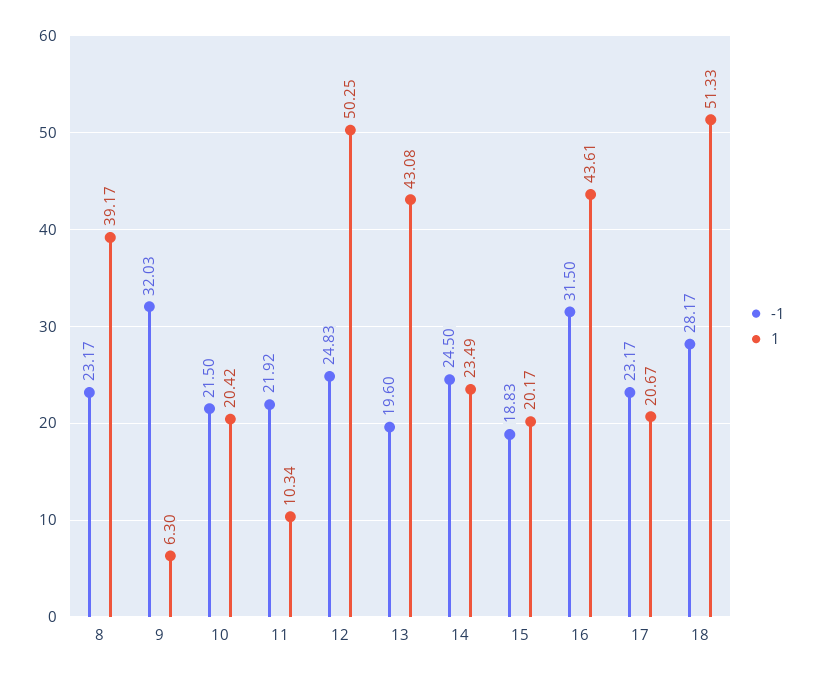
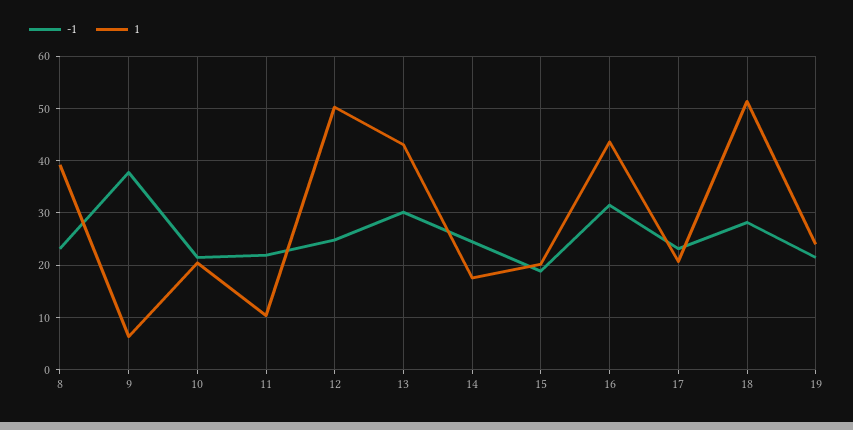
  {
    "-1": {
      "8": 23.17,
-     "9": 32.03,
+     "9": 38,
      "10": 21.5,
      "11": 21.92,
      "12": 24.83,
-     "13": 19.6,
+     "13": 30,
      "14": 24.5,
      "15": 18.83,
      "16": 31.5,
      "17": 23.17,
-     "18": 28.17
+     "18": 28.17,
+     "19": 22
    },
    "1": {
      "8": 39.17,
      "9": 6.3,
      "10": 20.42,
      "11": 10.34,
      "12": 50.25,
      "13": 43.08,
-     "14": 23.49,
+     "14": 18,
      "15": 20.17,
      "16": 43.61,
      "17": 20.67,
-     "18": 51.33
+     "18": 51.33,
+     "19": 24
    }
  }

